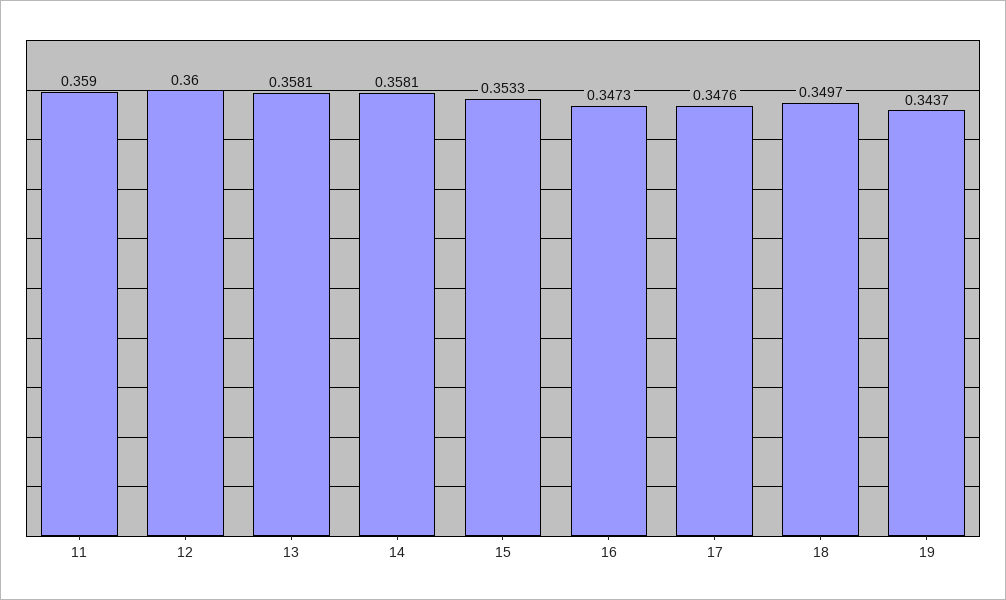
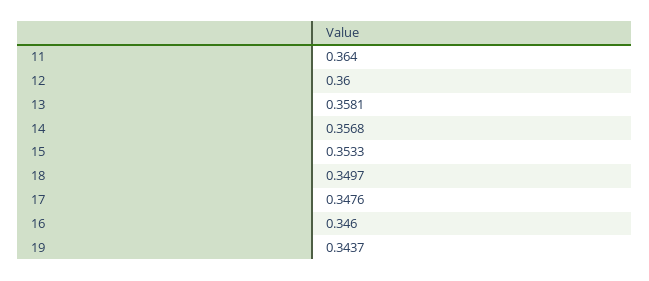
  {
-   "11": 0.359,
+   "11": 0.364,
    "12": 0.36,
    "13": 0.3581,
-   "14": 0.3581,
+   "14": 0.3568,
    "15": 0.3533,
-   "16": 0.3473,
+   "16": 0.346,
    "17": 0.3476,
    "18": 0.3497,
    "19": 0.3437
  }

